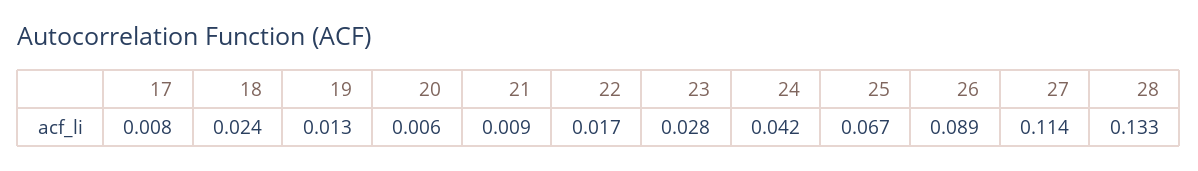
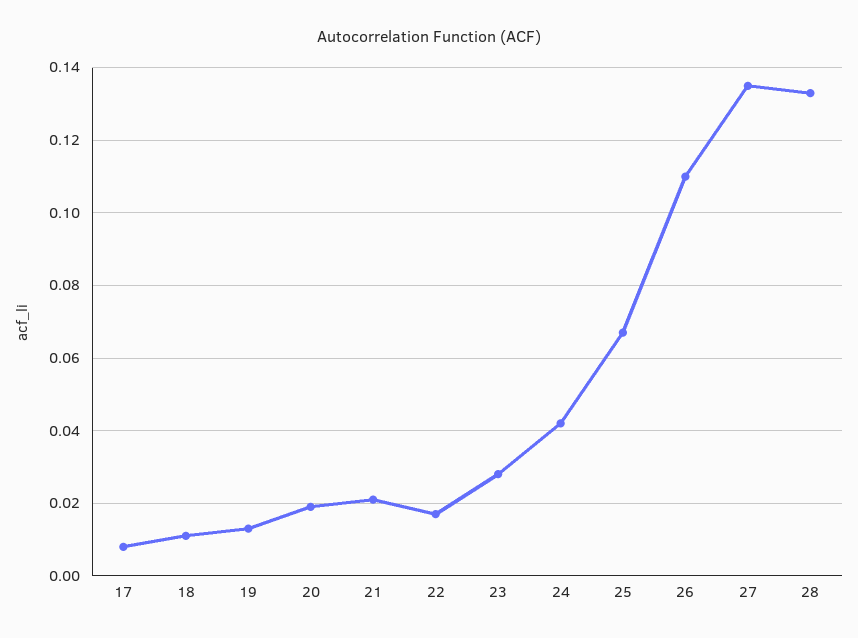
  {
    "17": 0.008,
-   "18": 0.024,
+   "18": 0.01,
    "19": 0.013,
-   "20": 0.006,
+   "20": 0.02,
-   "21": 0.009,
+   "21": 0.02,
    "22": 0.017,
    "23": 0.028,
    "24": 0.042,
    "25": 0.067,
-   "26": 0.089,
+   "26": 0.11,
-   "27": 0.114,
+   "27": 0.135,
    "28": 0.133
  }

